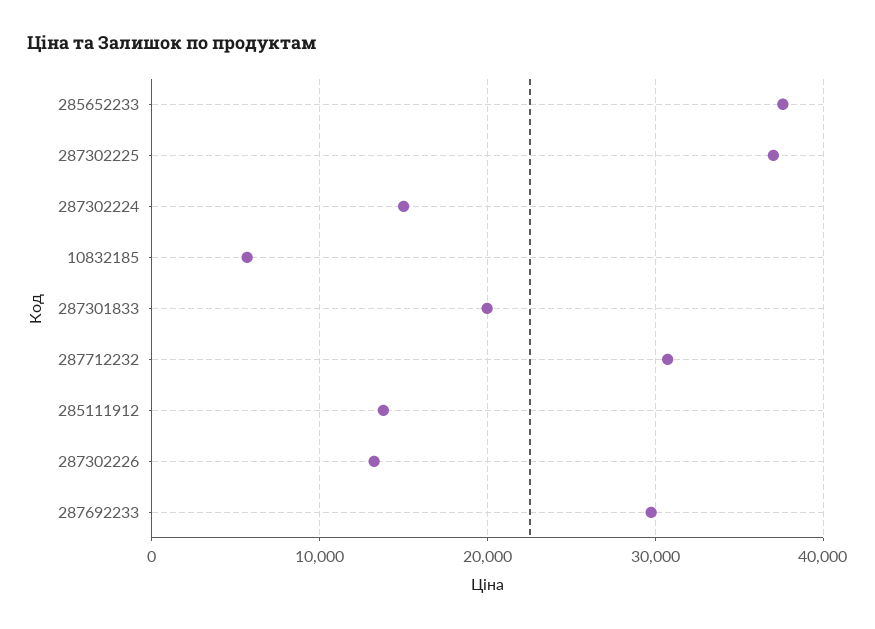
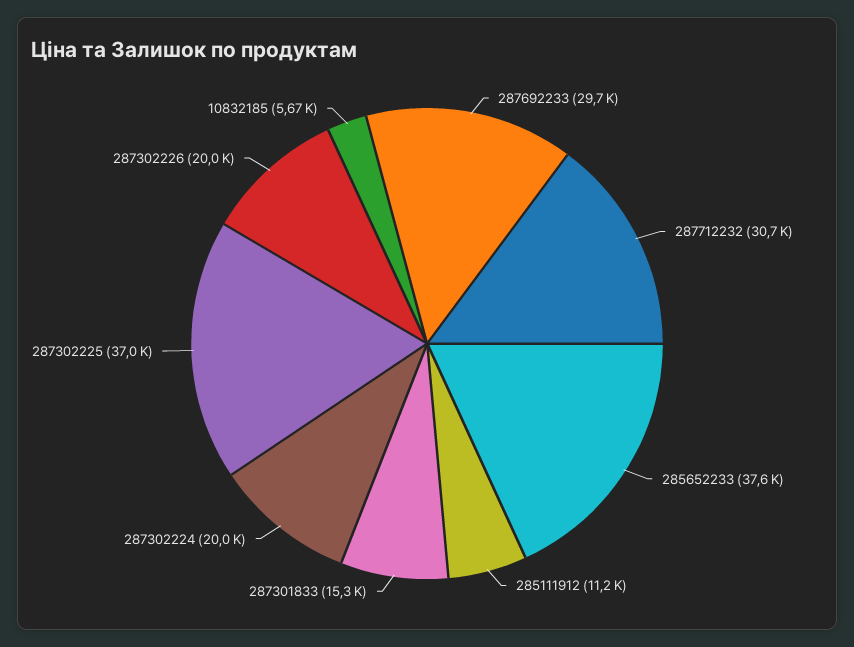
  {
    "285652233": 37600,
    "287302225": 37000,
-   "287302224": 15000,
+   "287302224": 20000,
    "10832185": 5670,
-   "287301833": 20000,
+   "287301833": 15300,
    "287712232": 30700,
-   "285111912": 14000,
+   "285111912": 11200,
-   "287302226": 13000,
+   "287302226": 20000,
    "287692233": 29700
  }

